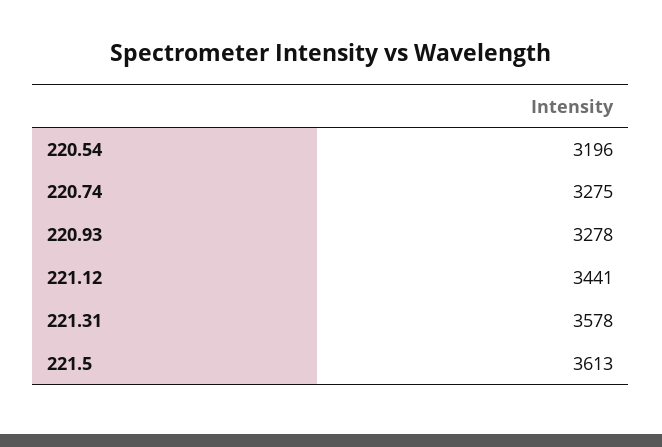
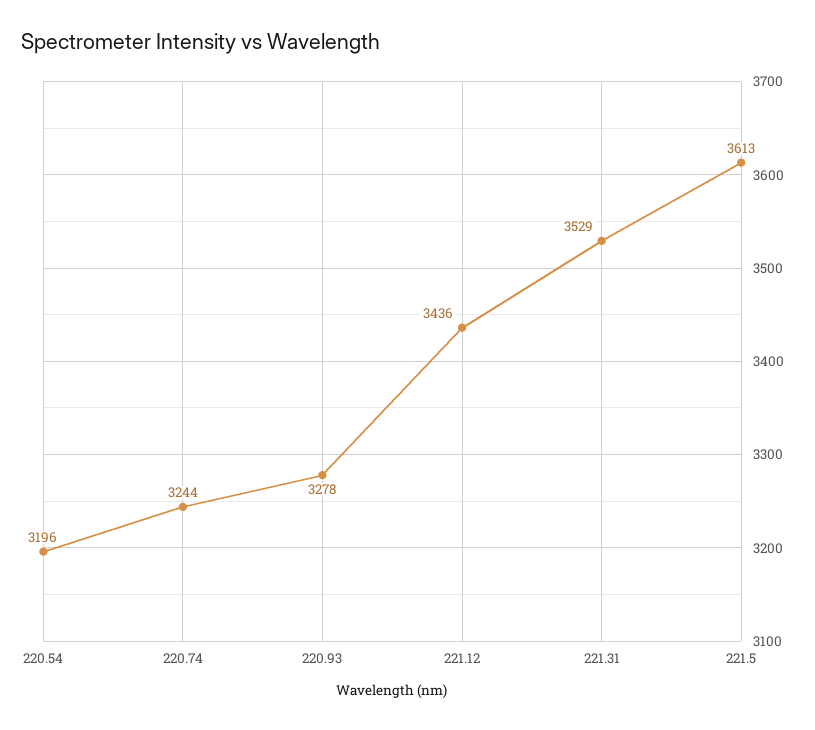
  {
    "220.54": 3196,
-   "220.74": 3275,
+   "220.74": 3244,
    "220.93": 3278,
-   "221.12": 3441,
+   "221.12": 3436,
-   "221.31": 3578,
+   "221.31": 3529,
    "221.5": 3613
  }

